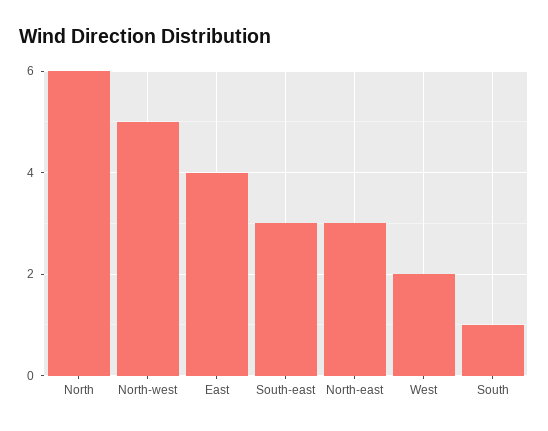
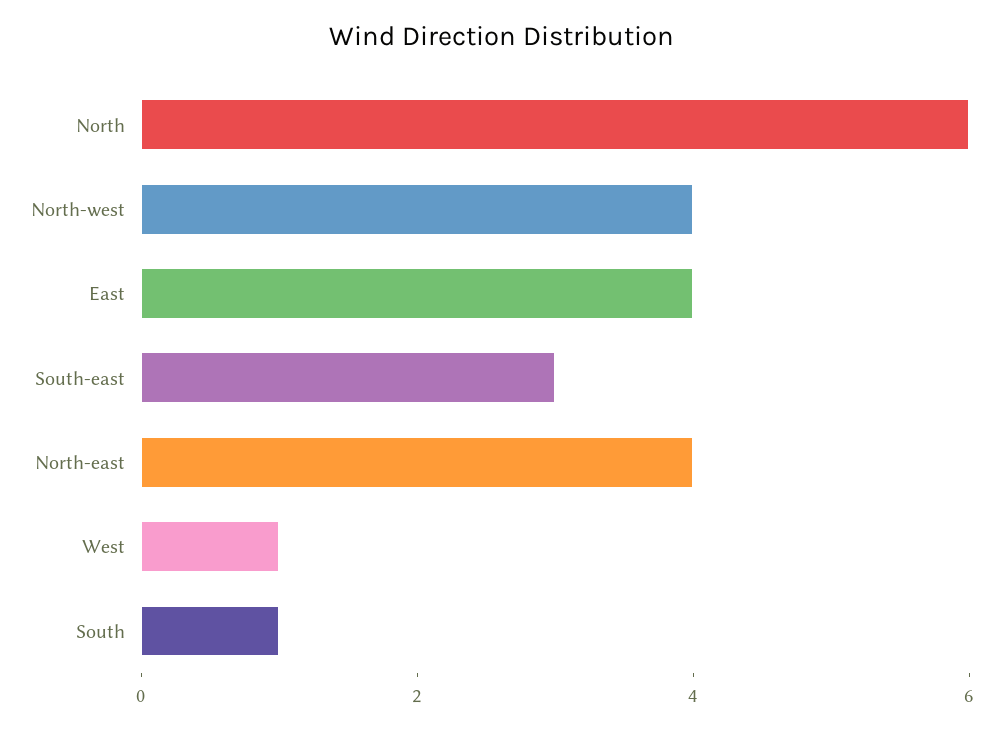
  {
    "North": 6,
-   "North-west": 5,
+   "North-west": 4,
    "East": 4,
    "South-east": 3,
-   "North-east": 3,
+   "North-east": 4,
-   "West": 2,
+   "West": 1,
    "South": 1
  }

